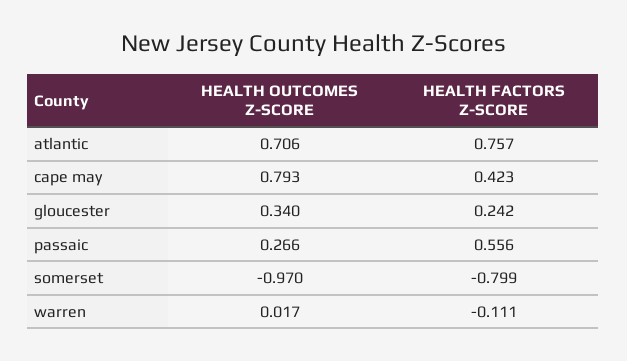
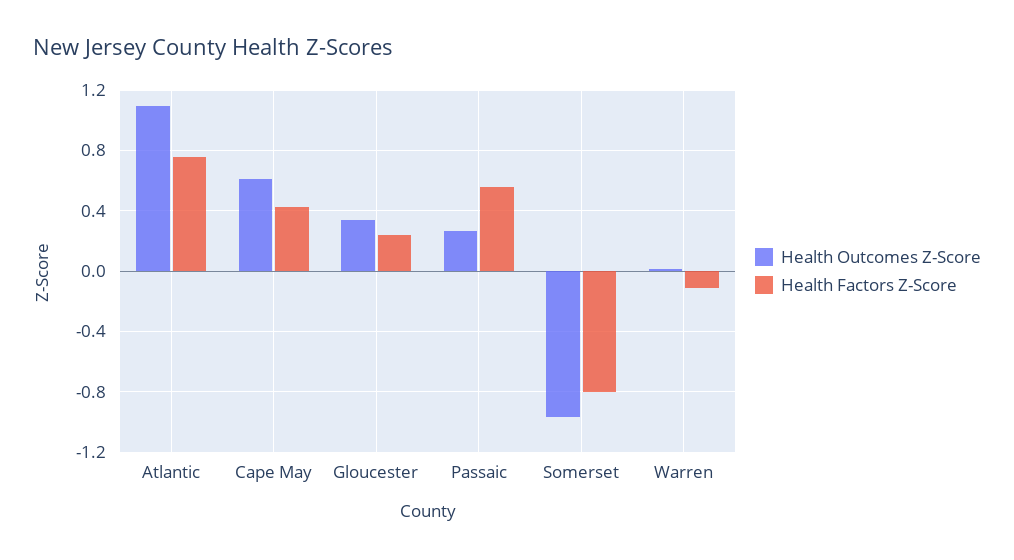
  {
    "HEALTH OUTCOMES Z-SCORE": {
-     "atlantic": 0.706,
+     "atlantic": 1.1,
-     "cape may": 0.793,
+     "cape may": 0.6,
      "gloucester": 0.34,
      "passaic": 0.266,
      "somerset": -0.97,
      "warren": 0.017
    },
    "HEALTH FACTORS Z-SCORE": {
      "atlantic": 0.757,
      "cape may": 0.423,
      "gloucester": 0.242,
      "passaic": 0.556,
      "somerset": -0.799,
      "warren": -0.111
    }
  }

